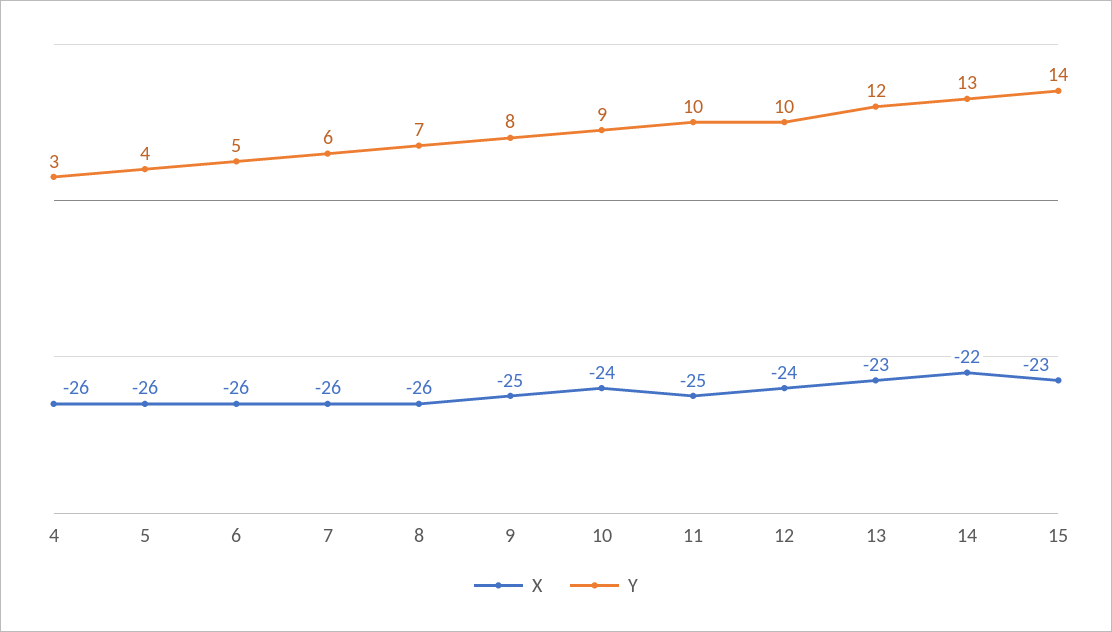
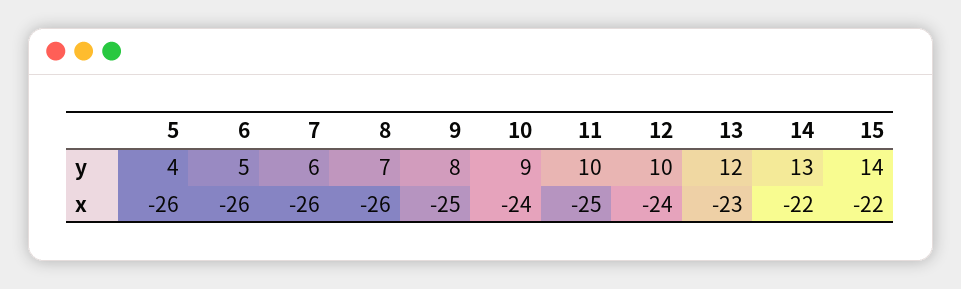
  {
    "X": {
-     "4": -26,
      "5": -26,
      "6": -26,
      "7": -26,
      "8": -26,
      "9": -25,
      "10": -24,
      "11": -25,
      "12": -24,
      "13": -23,
      "14": -22,
-     "15": -23
+     "15": -22
    },
    "Y": {
-     "4": 3,
      "5": 4,
      "6": 5,
      "7": 6,
      "8": 7,
      "9": 8,
      "10": 9,
      "11": 10,
      "12": 10,
      "13": 12,
      "14": 13,
      "15": 14
    }
  }

